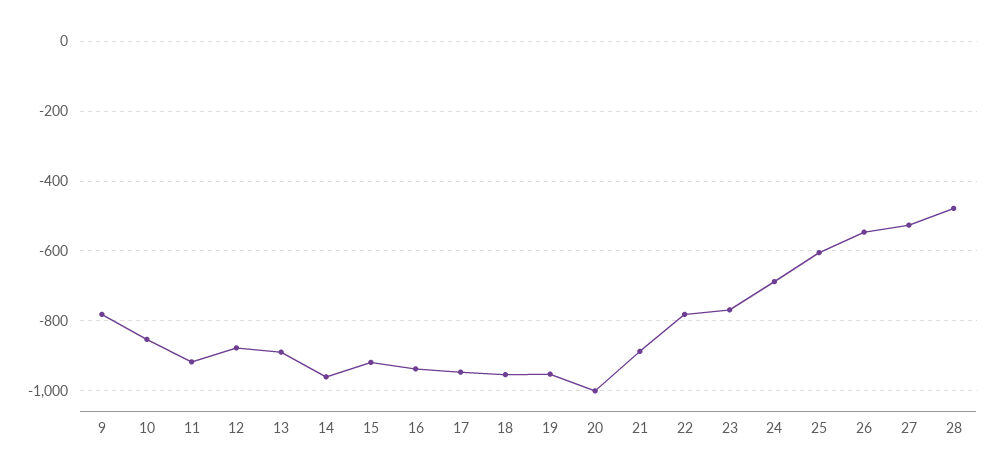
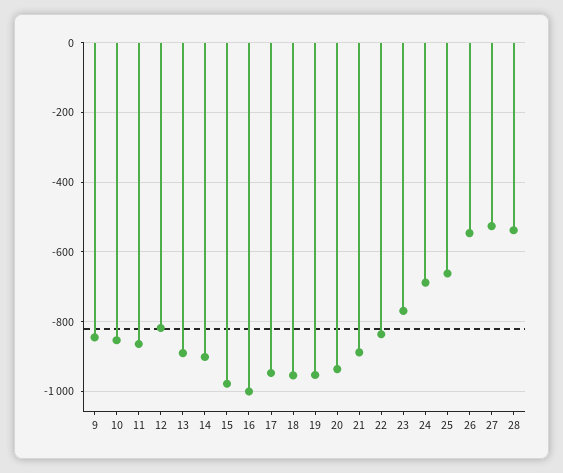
  {
-   "9": -780,
+   "9": -840,
    "10": -860,
-   "11": -920,
+   "11": -860,
-   "12": -880,
+   "12": -820,
    "13": -900,
-   "14": -960,
+   "14": -900,
-   "15": -920,
+   "15": -980,
-   "16": -940,
+   "16": -1000,
    "17": -940,
    "18": -960,
    "19": -960,
-   "20": -1000,
+   "20": -940,
    "21": -880,
-   "22": -780,
+   "22": -840,
    "23": -760,
    "24": -680,
-   "25": -600,
+   "25": -660,
    "26": -540,
    "27": -520,
-   "28": -480
+   "28": -540
  }

